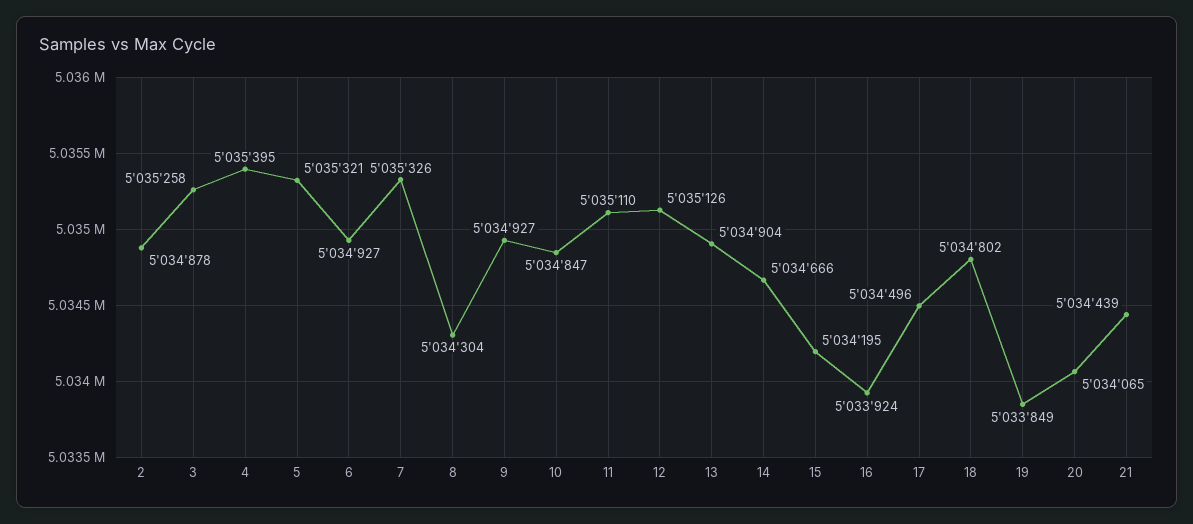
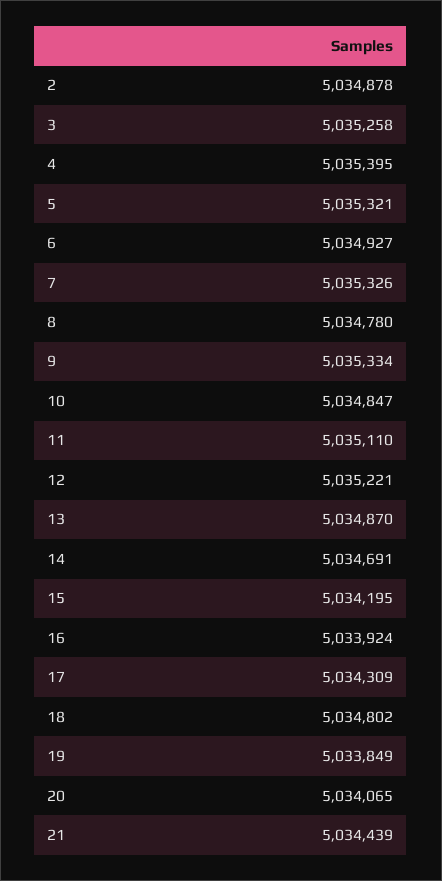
  {
    "2": 5034878,
    "3": 5035258,
    "4": 5035395,
    "5": 5035321,
    "6": 5034927,
    "7": 5035326,
-   "8": 5034304,
+   "8": 5034780,
-   "9": 5034927,
+   "9": 5035334,
    "10": 5034847,
    "11": 5035110,
-   "12": 5035126,
+   "12": 5035221,
-   "13": 5034904,
+   "13": 5034870,
-   "14": 5034666,
+   "14": 5034691,
    "15": 5034195,
    "16": 5033924,
-   "17": 5034496,
+   "17": 5034309,
    "18": 5034802,
    "19": 5033849,
    "20": 5034065,
    "21": 5034439
  }

